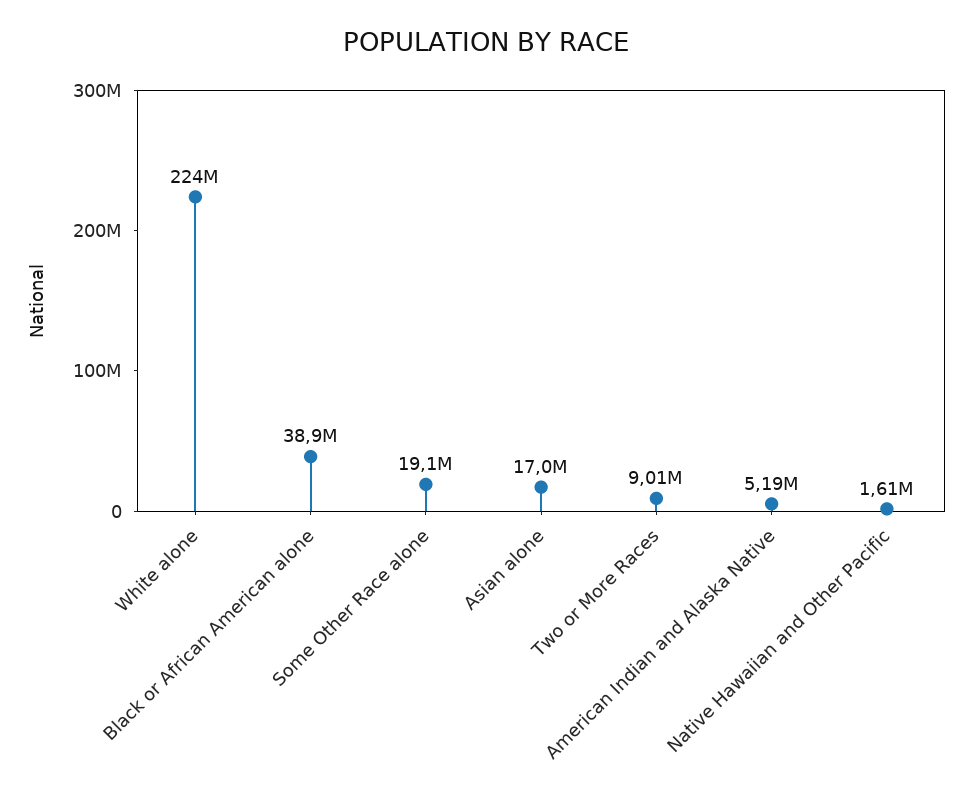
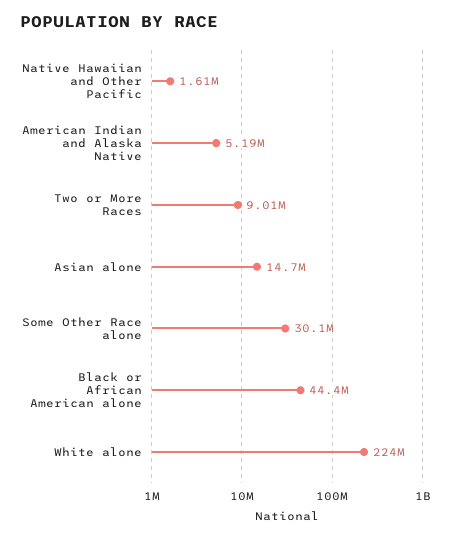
  {
    "White alone": 224000000,
-   "Black or African American alone": 38900000,
+   "Black or African American alone": 44400000,
-   "Some Other Race alone": 19100000,
+   "Some Other Race alone": 30100000,
-   "Asian alone": 17000000,
+   "Asian alone": 14700000,
    "Two or More Races": 9010000,
    "American Indian and Alaska Native": 5190000,
    "Native Hawaiian and Other Pacific": 1610000
  }

